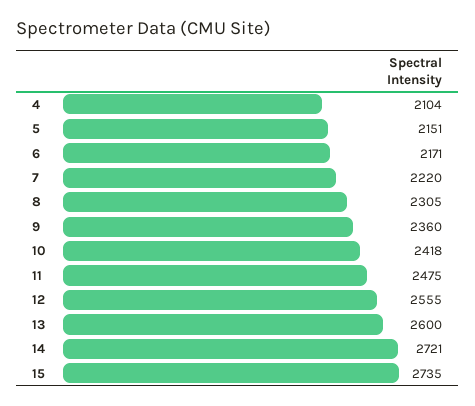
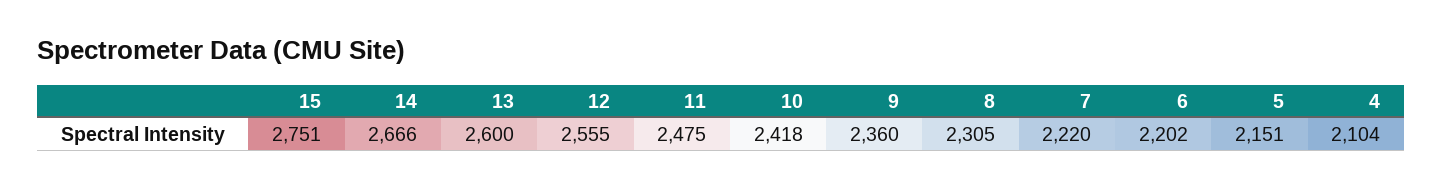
  {
    "4": 2104,
    "5": 2151,
-   "6": 2171,
+   "6": 2202,
    "7": 2220,
    "8": 2305,
    "9": 2360,
    "10": 2418,
    "11": 2475,
    "12": 2555,
    "13": 2600,
-   "14": 2721,
+   "14": 2666,
-   "15": 2735
+   "15": 2751
  }

